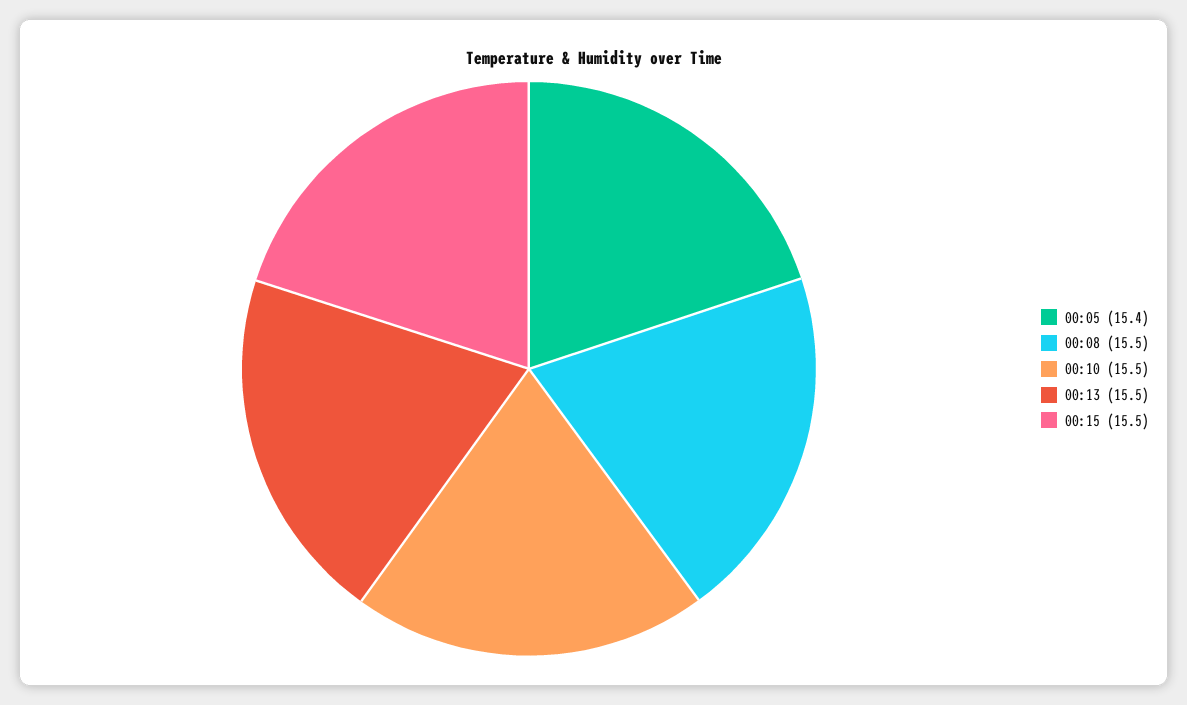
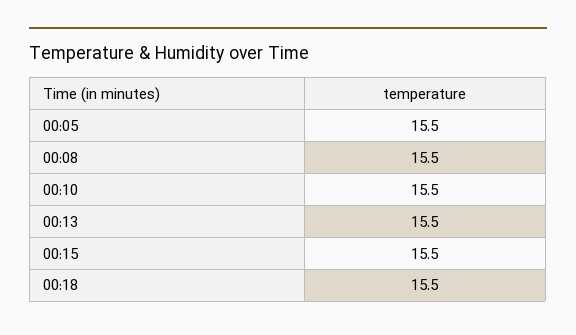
  {
-   "00:05": 15.4,
+   "00:05": 15.5,
    "00:08": 15.5,
    "00:10": 15.5,
    "00:13": 15.5,
-   "00:15": 15.5
+   "00:15": 15.5,
+   "00:18": 15.5
  }

